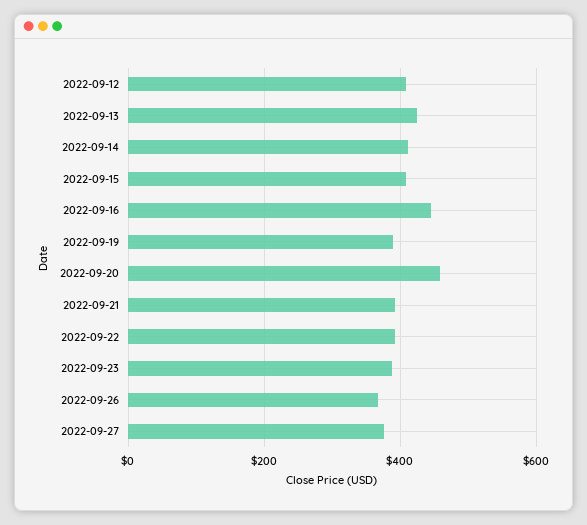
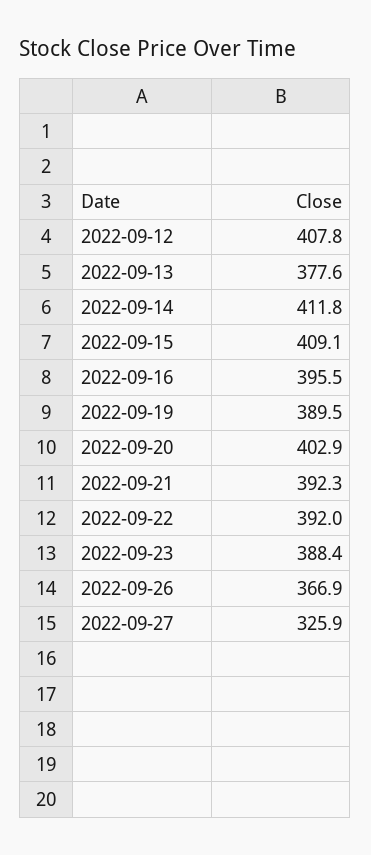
  {
    "2022-09-12": 407.8,
-   "2022-09-13": 420,
+   "2022-09-13": 377.6,
    "2022-09-14": 411.8,
    "2022-09-15": 409.1,
-   "2022-09-16": 440,
+   "2022-09-16": 395.5,
    "2022-09-19": 389.5,
-   "2022-09-20": 460,
+   "2022-09-20": 402.9,
    "2022-09-21": 392.3,
    "2022-09-22": 392,
    "2022-09-23": 388.4,
    "2022-09-26": 366.9,
-   "2022-09-27": 380
+   "2022-09-27": 325.9
  }

